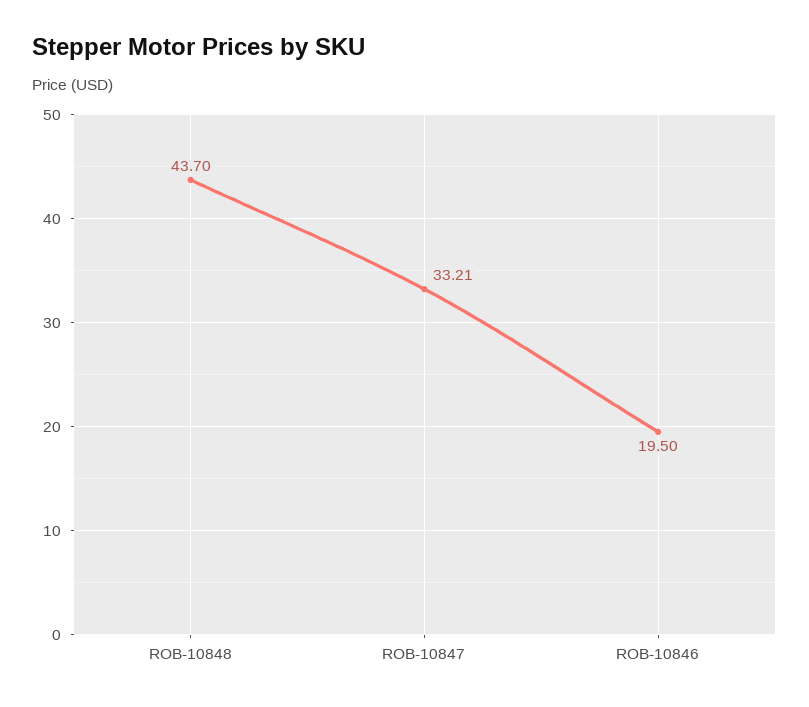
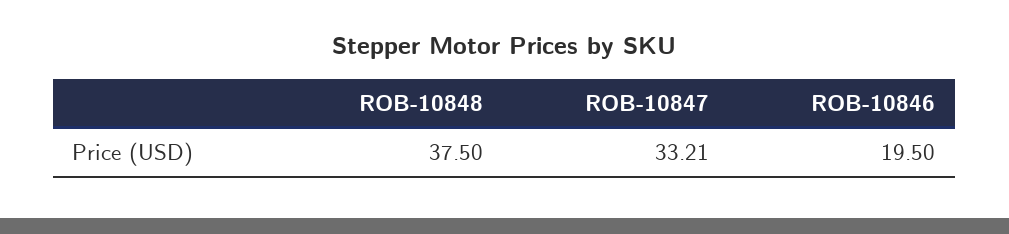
  {
-   "ROB-10848": 43.7,
+   "ROB-10848": 37.5,
    "ROB-10847": 33.21,
    "ROB-10846": 19.5
  }

